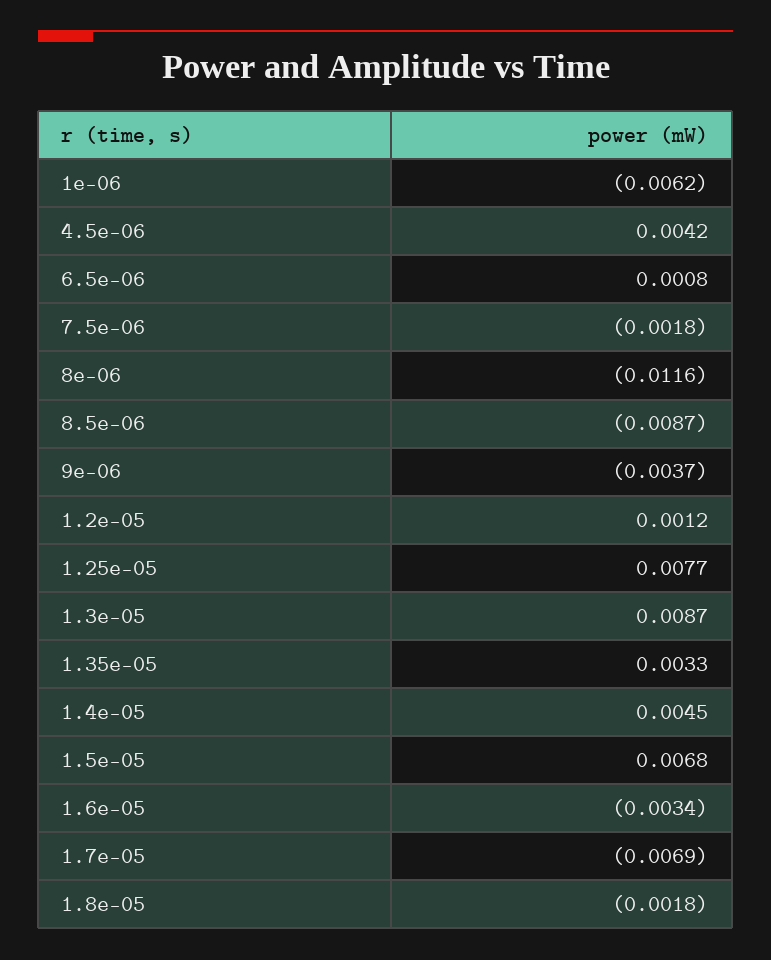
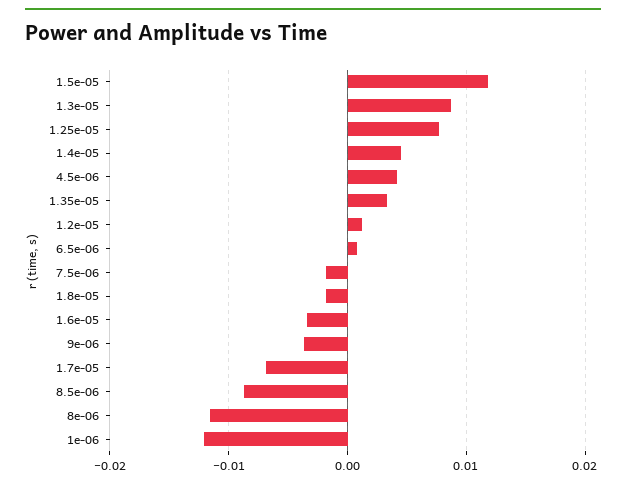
  {
-   "1e-06": -0.0062,
+   "1e-06": -0.012,
    "4.5e-06": 0.0042,
    "6.5e-06": 0.0008,
    "7.5e-06": -0.0018,
    "8e-06": -0.0116,
    "8.5e-06": -0.0087,
    "9e-06": -0.0037,
    "1.2e-05": 0.0012,
    "1.25e-05": 0.0077,
    "1.3e-05": 0.0087,
    "1.35e-05": 0.0033,
    "1.4e-05": 0.0045,
-   "1.5e-05": 0.0068,
+   "1.5e-05": 0.012,
    "1.6e-05": -0.0034,
    "1.7e-05": -0.0069,
    "1.8e-05": -0.0018
  }

